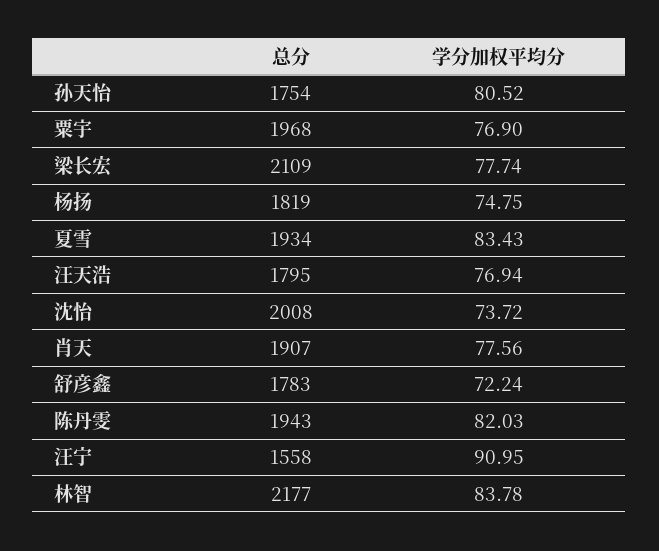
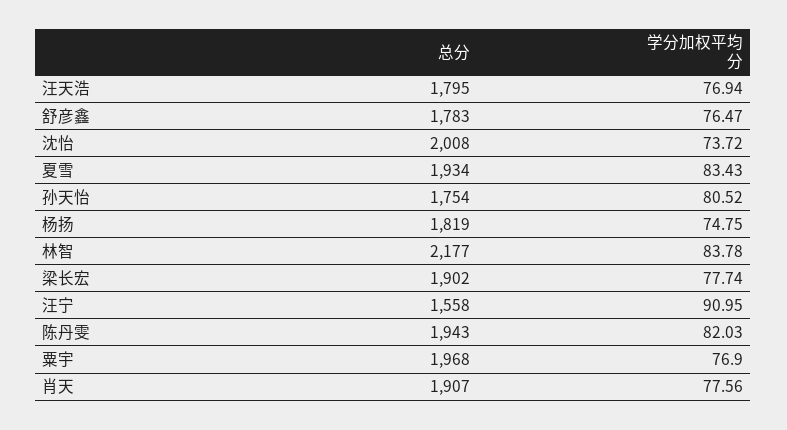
  {
    "总分": {
      "孙天怡": 1754,
      "粟宇": 1968,
-     "梁长宏": 2109,
+     "梁长宏": 1902,
      "杨扬": 1819,
      "夏雪": 1934,
      "汪天浩": 1795,
      "沈怡": 2008,
      "肖天": 1907,
      "舒彦鑫": 1783,
      "陈丹雯": 1943,
      "汪宁": 1558,
      "林智": 2177
    },
    "学分加权平均分": {
      "孙天怡": 80.52,
      "粟宇": 76.9,
      "梁长宏": 77.74,
      "杨扬": 74.75,
      "夏雪": 83.43,
      "汪天浩": 76.94,
      "沈怡": 73.72,
      "肖天": 77.56,
-     "舒彦鑫": 72.24,
+     "舒彦鑫": 76.47,
      "陈丹雯": 82.03,
      "汪宁": 90.95,
      "林智": 83.78
    }
  }

